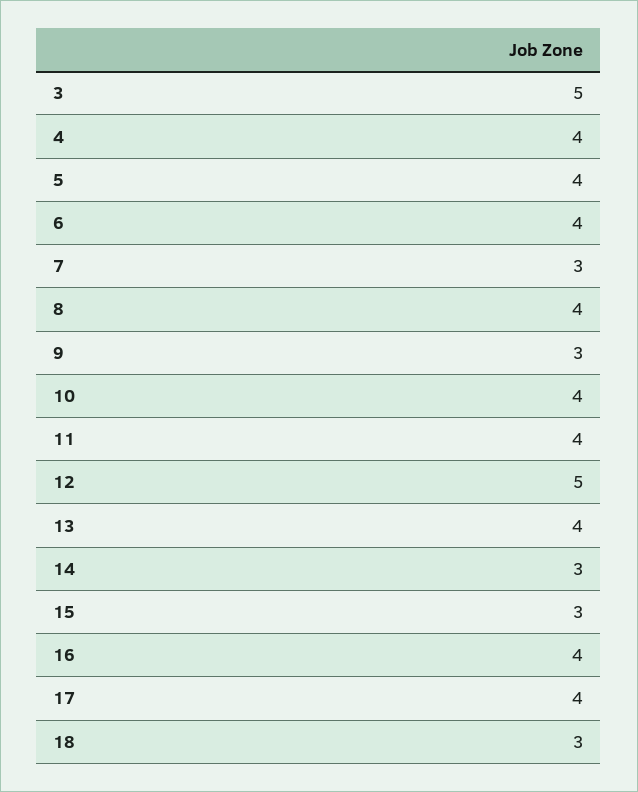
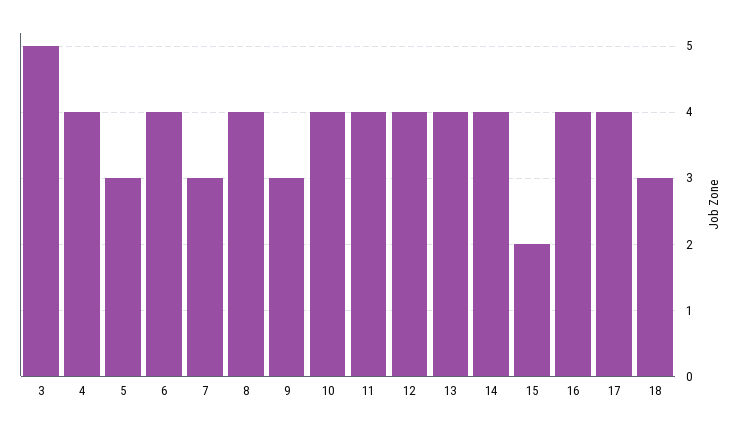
  {
    "3": 5,
    "4": 4,
-   "5": 4,
+   "5": 3,
    "6": 4,
    "7": 3,
    "8": 4,
    "9": 3,
    "10": 4,
    "11": 4,
-   "12": 5,
+   "12": 4,
    "13": 4,
-   "14": 3,
+   "14": 4,
-   "15": 3,
+   "15": 2,
    "16": 4,
    "17": 4,
    "18": 3
  }

